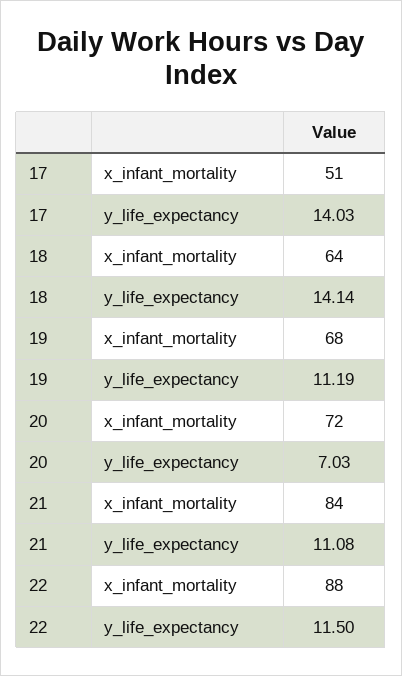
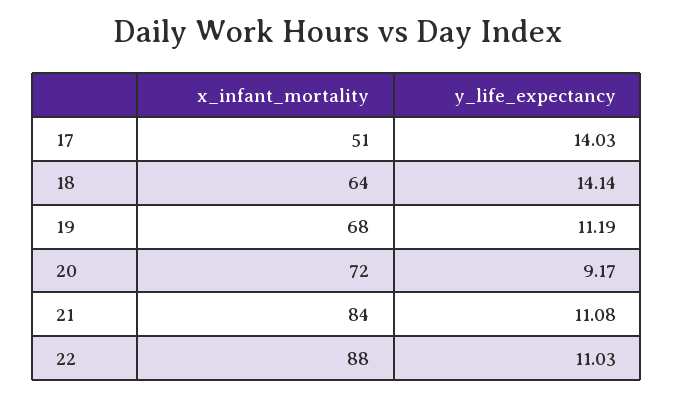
  {
    "17": {
      "x_infant_mortality": 51,
      "y_life_expectancy": 14.03
    },
    "18": {
      "x_infant_mortality": 64,
      "y_life_expectancy": 14.14
    },
    "19": {
      "x_infant_mortality": 68,
      "y_life_expectancy": 11.19
    },
    "20": {
      "x_infant_mortality": 72,
-     "y_life_expectancy": 7.03
+     "y_life_expectancy": 9.17
    },
    "21": {
      "x_infant_mortality": 84,
      "y_life_expectancy": 11.08
    },
    "22": {
      "x_infant_mortality": 88,
-     "y_life_expectancy": 11.5
+     "y_life_expectancy": 11.03
    }
  }

